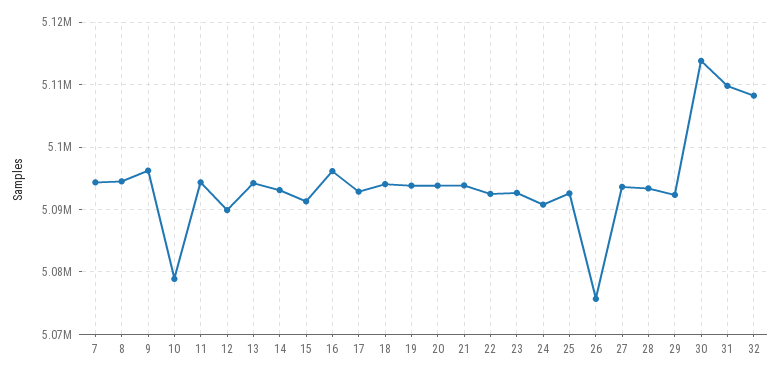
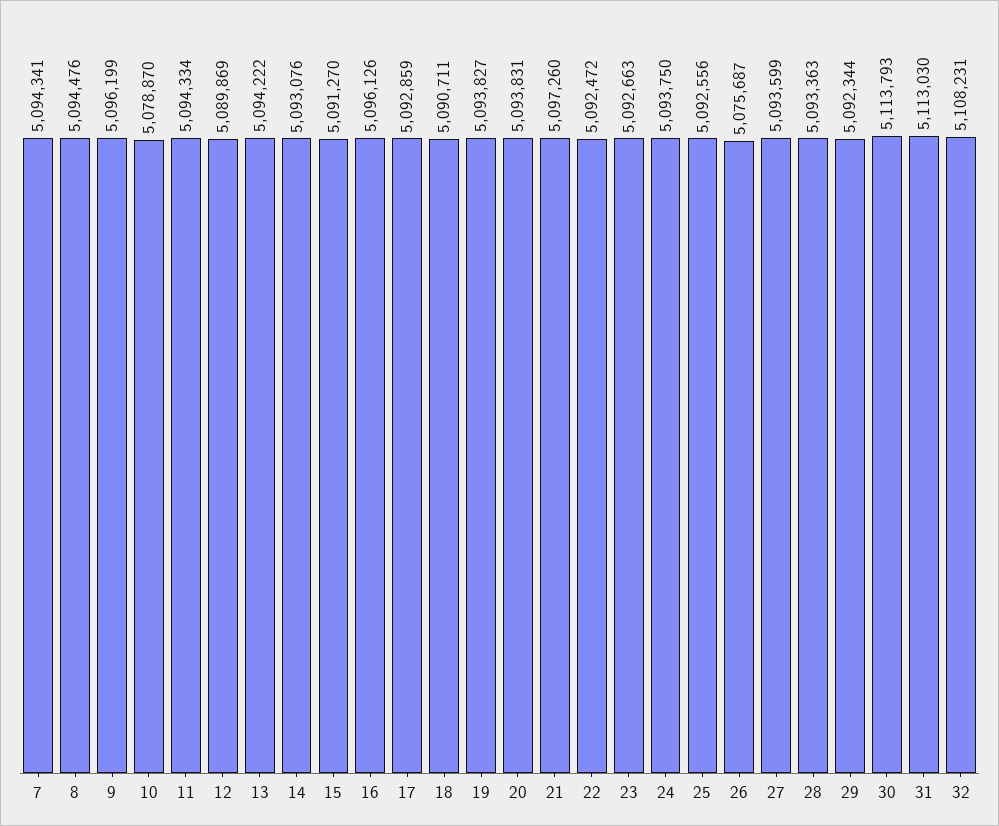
  {
    "7": 5094341,
    "8": 5094476,
    "9": 5096199,
    "10": 5078870,
    "11": 5094334,
    "12": 5089869,
    "13": 5094222,
    "14": 5093076,
    "15": 5091270,
    "16": 5096126,
    "17": 5092859,
-   "18": 5094000,
+   "18": 5090711,
    "19": 5093827,
    "20": 5093831,
-   "21": 5094000,
+   "21": 5097260,
    "22": 5092472,
    "23": 5092663,
-   "24": 5091000,
+   "24": 5093750,
    "25": 5092556,
    "26": 5075687,
    "27": 5093599,
    "28": 5093363,
    "29": 5092344,
    "30": 5113793,
-   "31": 5110000,
+   "31": 5113030,
    "32": 5108231
  }

